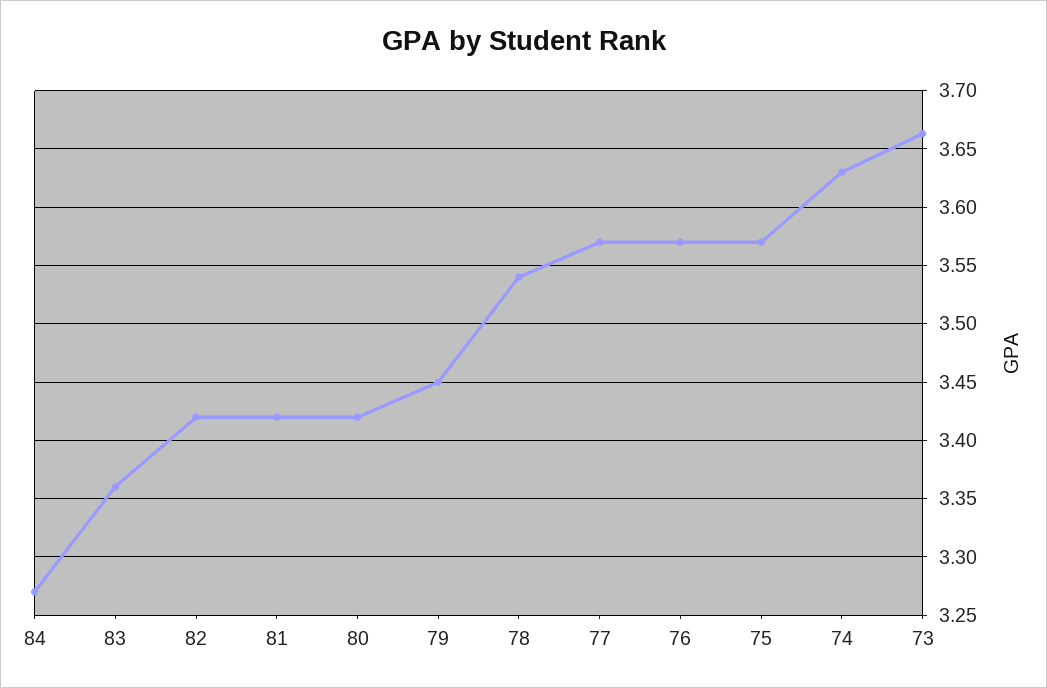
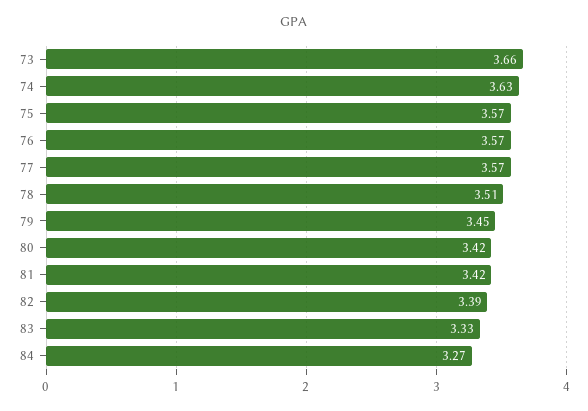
  {
    "84": 3.27,
-   "83": 3.36,
+   "83": 3.33,
-   "82": 3.42,
+   "82": 3.39,
    "81": 3.42,
    "80": 3.42,
    "79": 3.45,
-   "78": 3.54,
+   "78": 3.51,
    "77": 3.57,
    "76": 3.57,
    "75": 3.57,
    "74": 3.63,
    "73": 3.66
  }

